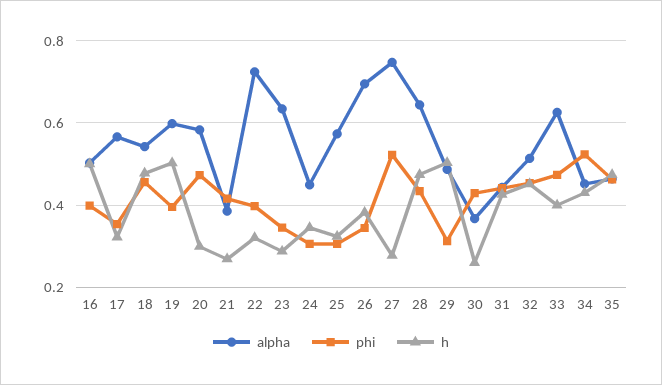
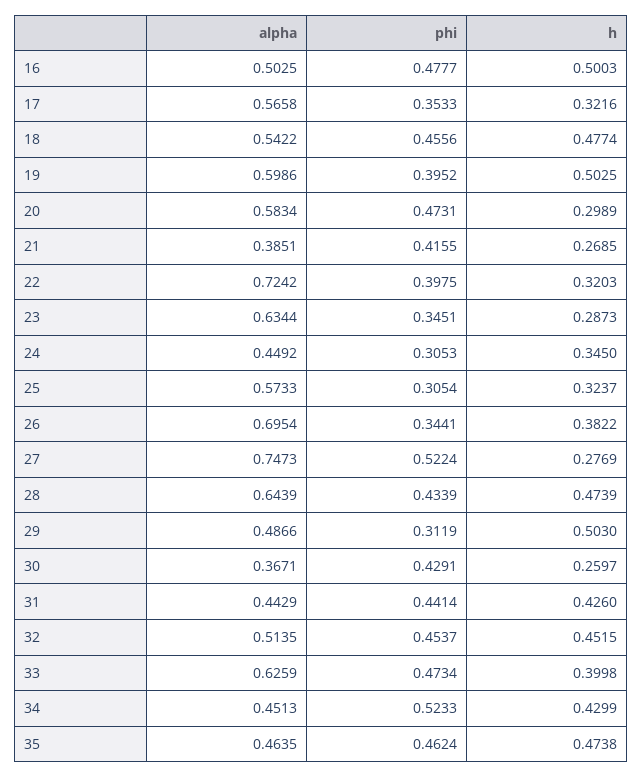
  {
    "alpha": {
      "16": 0.5025,
      "17": 0.5658,
      "18": 0.5422,
      "19": 0.5986,
      "20": 0.5834,
      "21": 0.3851,
      "22": 0.7242,
      "23": 0.6344,
      "24": 0.4492,
      "25": 0.5733,
      "26": 0.6954,
      "27": 0.7473,
      "28": 0.6439,
      "29": 0.4866,
      "30": 0.3671,
      "31": 0.4429,
      "32": 0.5135,
      "33": 0.6259,
      "34": 0.4513,
      "35": 0.4635
    },
    "phi": {
-     "16": 0.4,
+     "16": 0.4777,
      "17": 0.3533,
      "18": 0.4556,
      "19": 0.3952,
      "20": 0.4731,
      "21": 0.4155,
      "22": 0.3975,
      "23": 0.3451,
      "24": 0.3053,
      "25": 0.3054,
      "26": 0.3441,
      "27": 0.5224,
      "28": 0.4339,
      "29": 0.3119,
      "30": 0.4291,
      "31": 0.4414,
      "32": 0.4537,
      "33": 0.4734,
      "34": 0.5233,
      "35": 0.4624
    },
    "h": {
      "16": 0.5003,
      "17": 0.3216,
      "18": 0.4774,
      "19": 0.5025,
      "20": 0.2989,
      "21": 0.2685,
      "22": 0.3203,
      "23": 0.2873,
      "24": 0.345,
      "25": 0.3237,
      "26": 0.3822,
      "27": 0.2769,
      "28": 0.4739,
      "29": 0.503,
      "30": 0.2597,
      "31": 0.426,
      "32": 0.4515,
      "33": 0.3998,
      "34": 0.4299,
      "35": 0.4738
    }
  }

